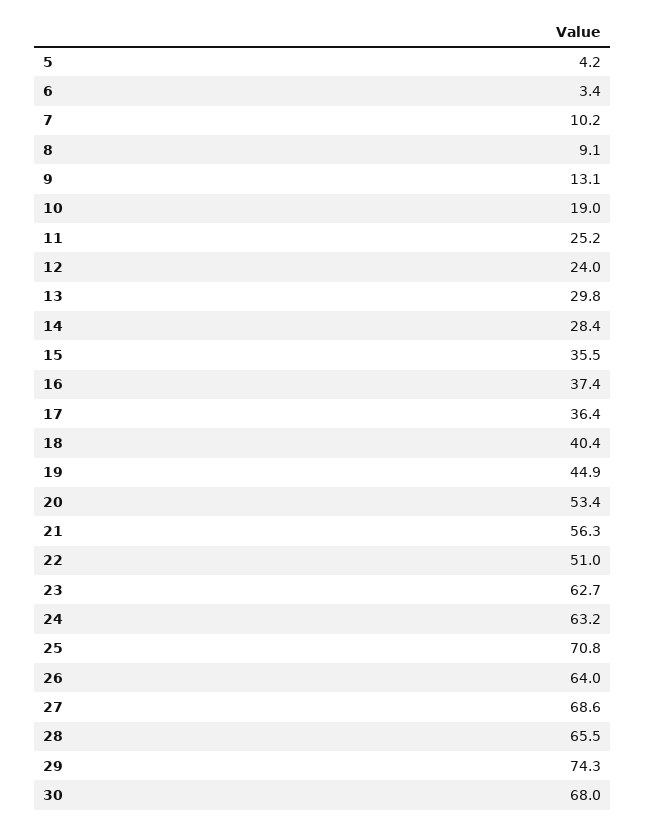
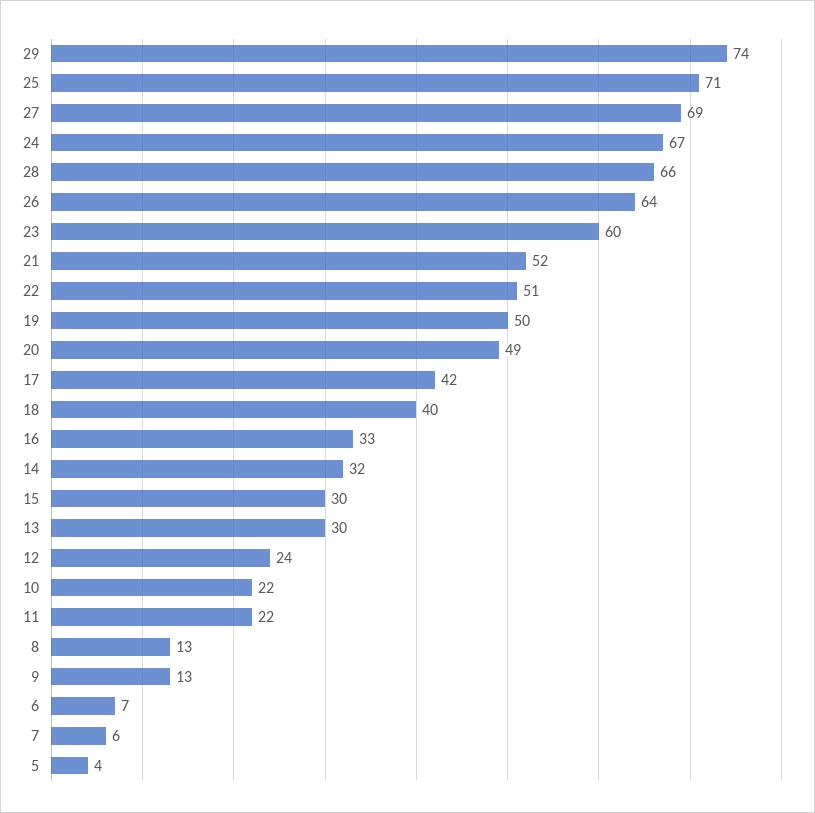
  {
    "5": 4.2,
-   "6": 3.4,
+   "6": 7,
-   "7": 10.2,
+   "7": 6,
-   "8": 9.1,
+   "8": 13,
    "9": 13.1,
-   "10": 19,
+   "10": 22,
-   "11": 25.2,
+   "11": 22,
    "12": 24,
    "13": 29.8,
-   "14": 28.4,
+   "14": 32,
-   "15": 35.5,
+   "15": 30,
-   "16": 37.4,
+   "16": 33,
-   "17": 36.4,
+   "17": 42,
    "18": 40.4,
-   "19": 44.9,
+   "19": 50,
-   "20": 53.4,
+   "20": 49,
-   "21": 56.3,
+   "21": 52,
    "22": 51,
-   "23": 62.7,
+   "23": 60,
-   "24": 63.2,
+   "24": 67,
    "25": 70.8,
    "26": 64,
    "27": 68.6,
    "28": 65.5,
-   "29": 74.3,
+   "29": 74.3
-   "30": 68
  }

